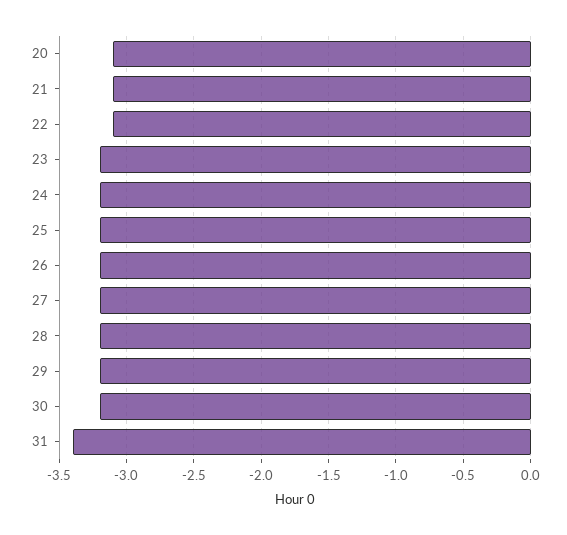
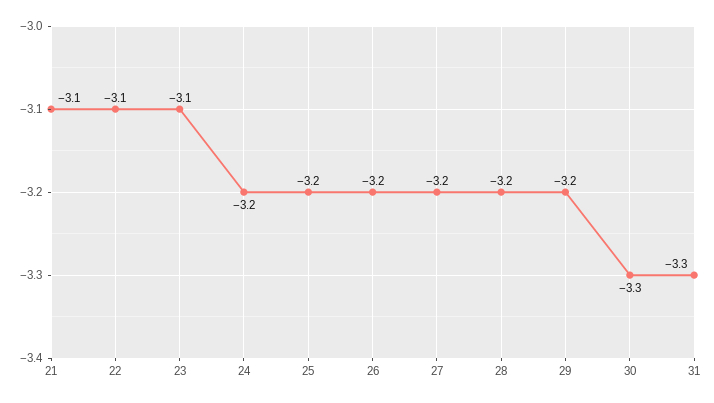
  {
-   "20": -3.1,
    "21": -3.1,
    "22": -3.1,
-   "23": -3.2,
+   "23": -3.1,
    "24": -3.2,
    "25": -3.2,
    "26": -3.2,
    "27": -3.2,
    "28": -3.2,
    "29": -3.2,
-   "30": -3.2,
+   "30": -3.3,
-   "31": -3.4
+   "31": -3.3
  }

